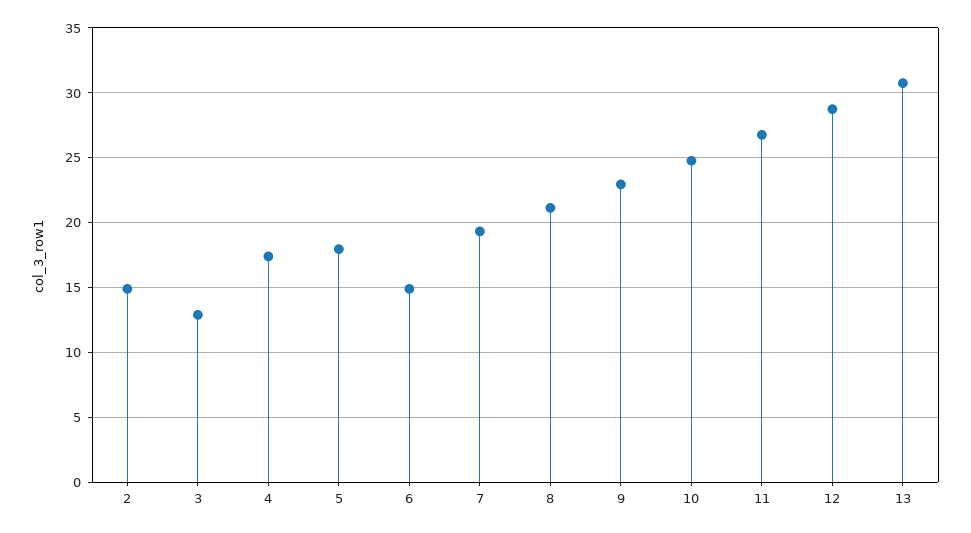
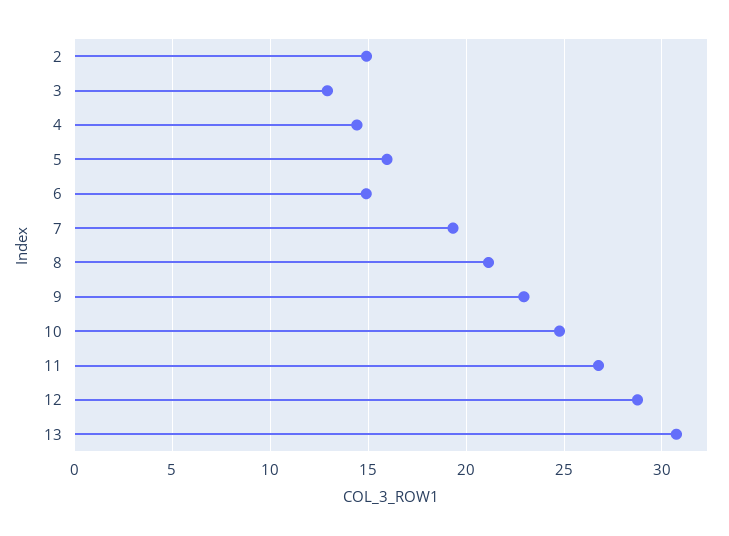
  {
    "2": 15,
    "3": 13,
-   "4": 17.5,
+   "4": 14.5,
-   "5": 18,
+   "5": 16,
    "6": 15,
    "7": 19.5,
    "8": 21,
    "9": 23,
    "10": 25,
    "11": 27,
    "12": 29,
    "13": 30.5
  }

